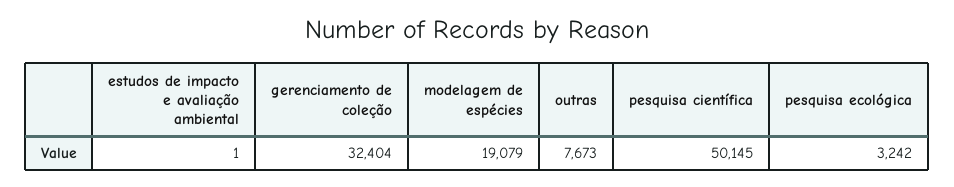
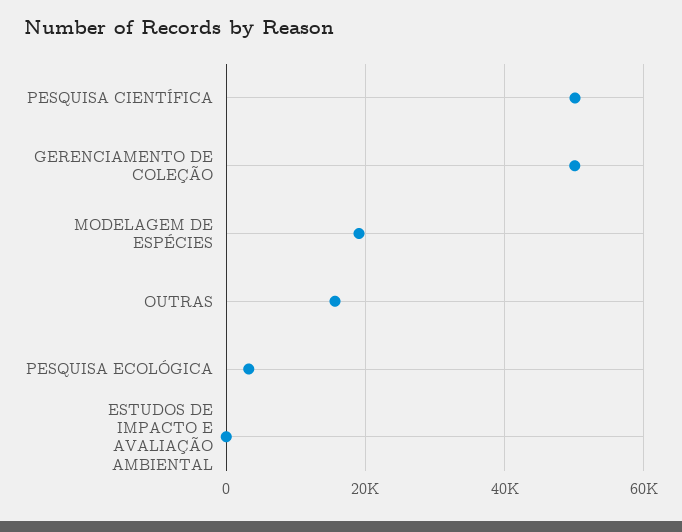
  {
    "estudos de impacto e avaliação ambiental": 1,
-   "gerenciamento de coleção": 32404,
+   "gerenciamento de coleção": 50000,
    "modelagem de espécies": 19079,
-   "outras": 7673,
+   "outras": 16000,
    "pesquisa científica": 50145,
    "pesquisa ecológica": 3242
  }

